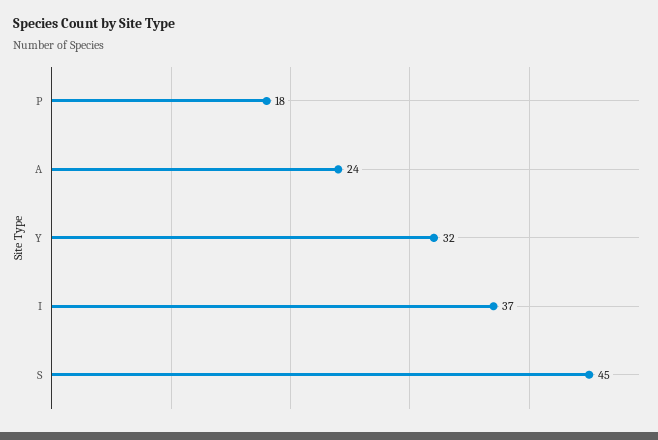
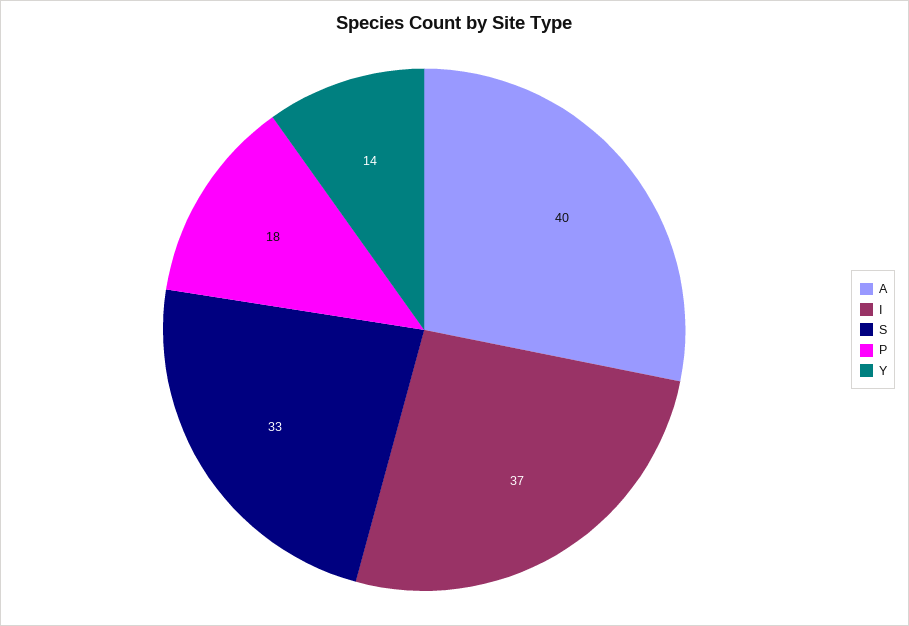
  {
    "P": 18,
-   "A": 24,
+   "A": 40,
-   "Y": 32,
+   "Y": 14,
    "I": 37,
-   "S": 45
+   "S": 33
  }

